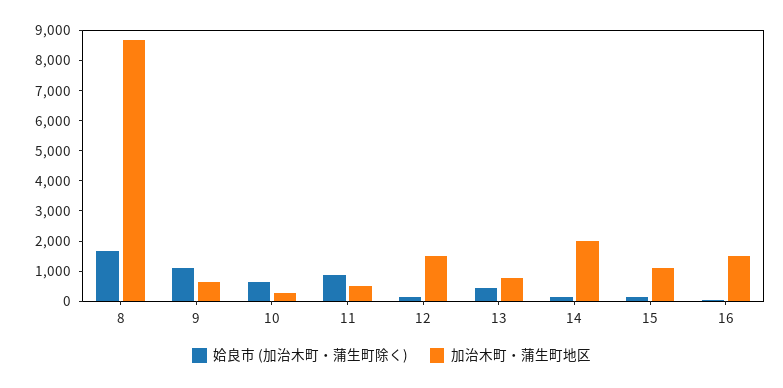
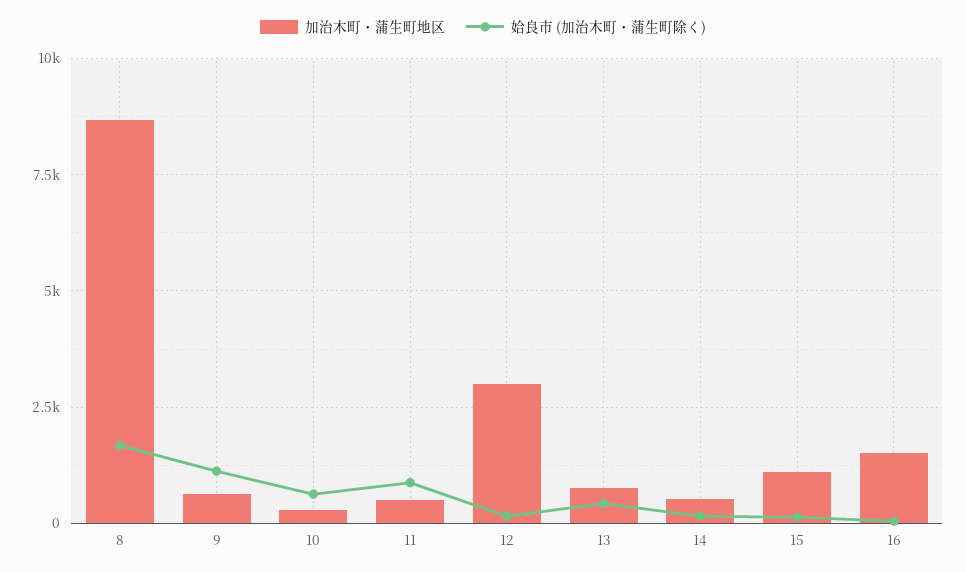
  {
    "姶良市 (加治木町・蒲生町除く)": {
      "8": 1750,
      "9": 1000,
      "10": 750,
      "11": 1000,
      "12": 250,
      "13": 500,
      "14": 250,
      "15": 250,
      "16": 0
    },
    "加治木町・蒲生町地区": {
      "8": 8750,
      "9": 750,
      "10": 250,
      "11": 500,
-     "12": 1500,
+     "12": 3000,
      "13": 750,
-     "14": 2000,
+     "14": 500,
      "15": 1000,
      "16": 1500
    }
  }

